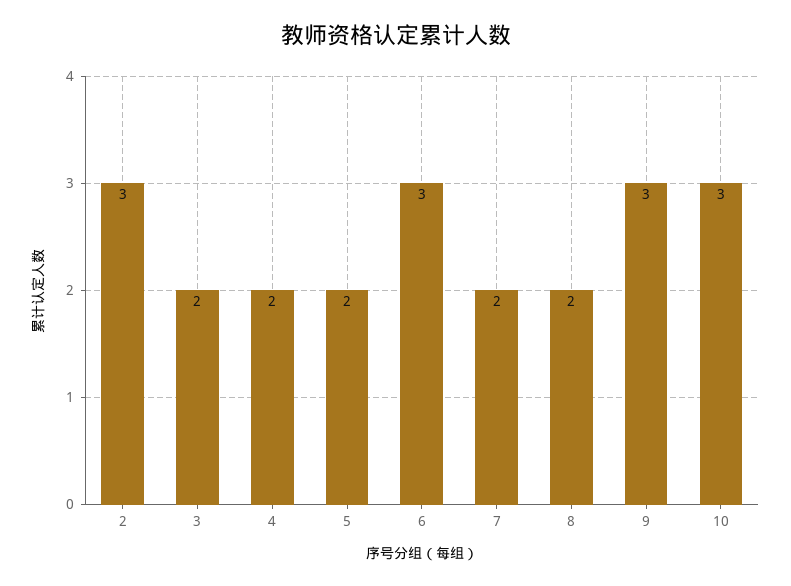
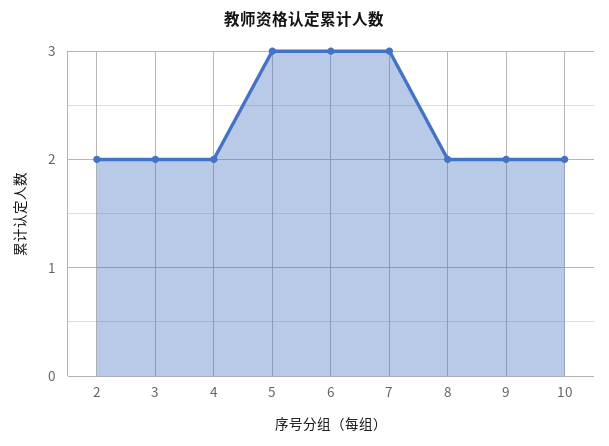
  {
-   "2": 3,
+   "2": 2,
    "3": 2,
    "4": 2,
-   "5": 2,
+   "5": 3,
    "6": 3,
-   "7": 2,
+   "7": 3,
    "8": 2,
-   "9": 3,
+   "9": 2,
-   "10": 3
+   "10": 2
  }

